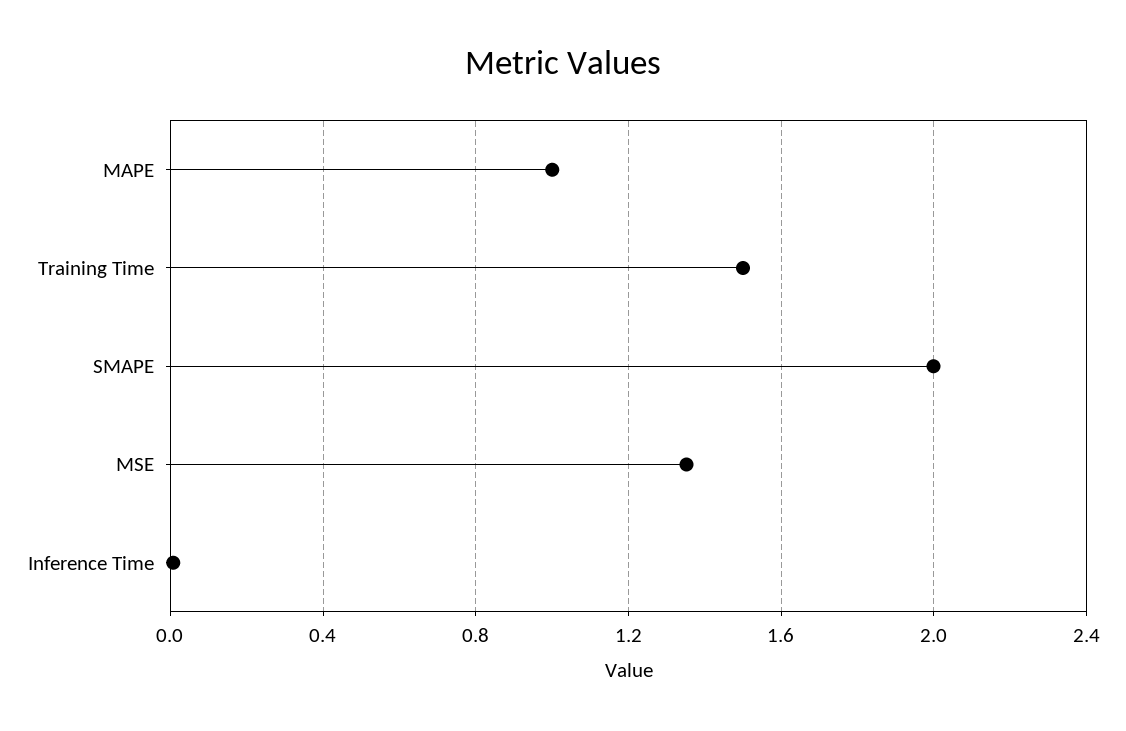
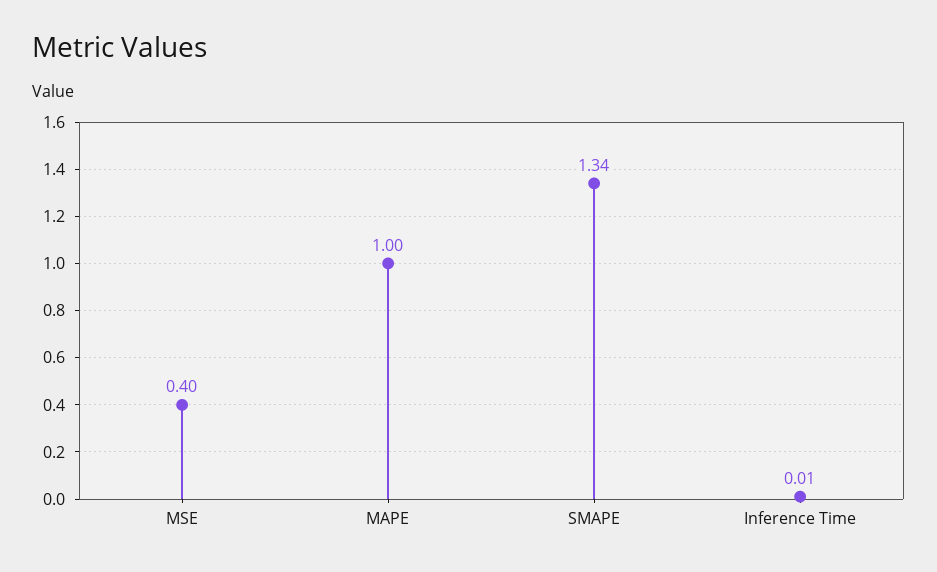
  {
    "MAPE": 1,
-   "Training Time": 1.5,
-   "SMAPE": 2,
+   "SMAPE": 1.34,
-   "MSE": 1.35,
+   "MSE": 0.4,
    "Inference Time": 0.01
  }

